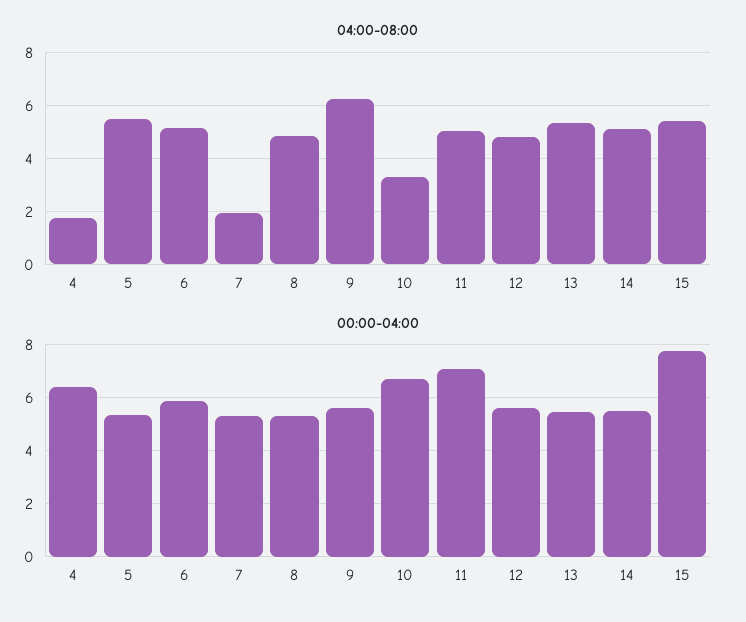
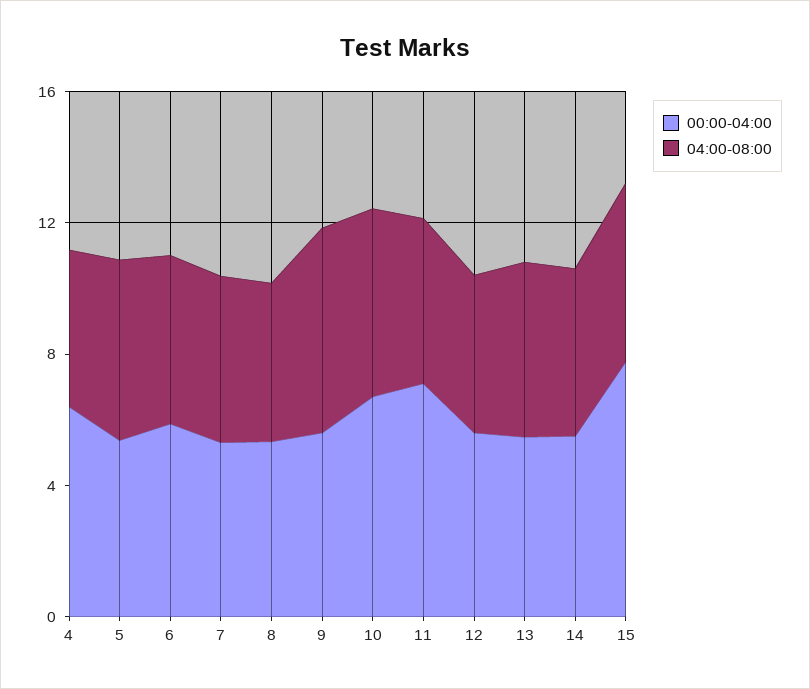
  {
    "04:00-08:00": {
-     "4": 1.75,
+     "4": 5,
      "5": 5.5,
      "6": 5.25,
-     "7": 2,
+     "7": 5,
      "8": 4.75,
      "9": 6.25,
-     "10": 3.25,
+     "10": 6,
      "11": 5,
      "12": 4.75,
      "13": 5.25,
      "14": 5,
      "15": 5.5
    },
    "00:00-04:00": {
      "4": 6.5,
      "5": 5.25,
      "6": 5.75,
      "7": 5.25,
      "8": 5.25,
      "9": 5.5,
      "10": 6.75,
      "11": 7,
      "12": 5.5,
      "13": 5.5,
      "14": 5.5,
      "15": 7.75
    }
  }

